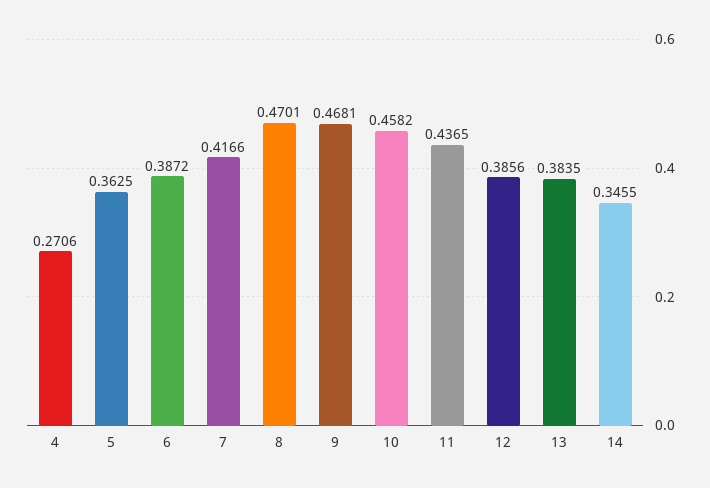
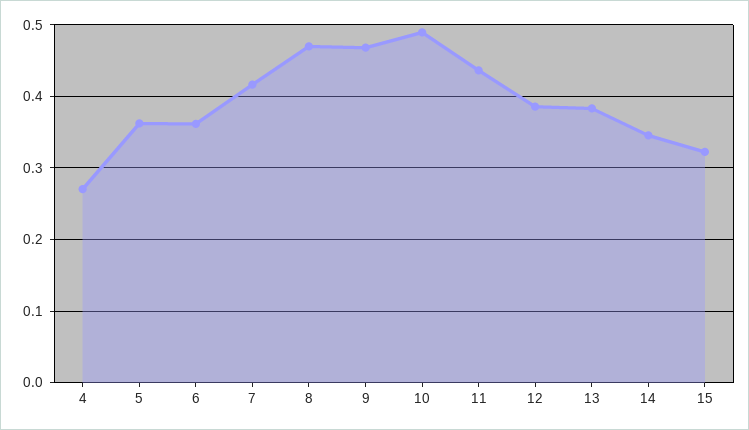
  {
    "4": 0.2706,
    "5": 0.3625,
-   "6": 0.3872,
+   "6": 0.36,
    "7": 0.4166,
    "8": 0.4701,
    "9": 0.4681,
-   "10": 0.4582,
+   "10": 0.49,
    "11": 0.4365,
    "12": 0.3856,
    "13": 0.3835,
-   "14": 0.3455
+   "14": 0.3455,
+   "15": 0.32
  }

